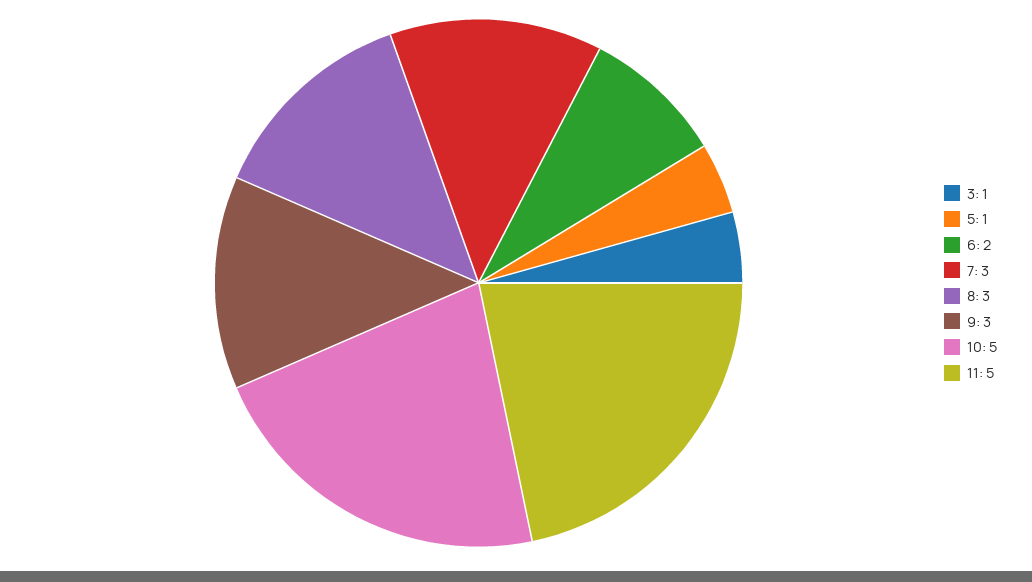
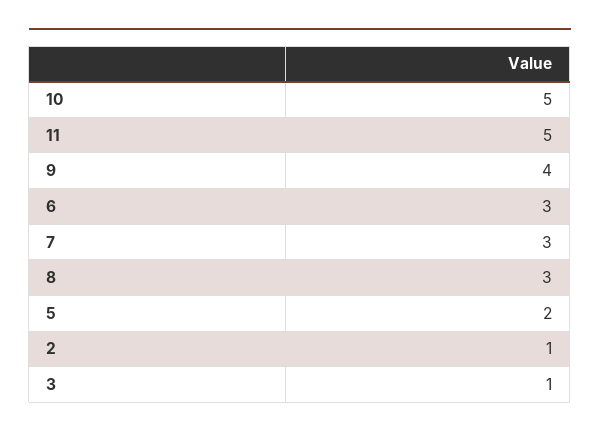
  {
    "3": 1,
-   "5": 1,
+   "5": 2,
-   "6": 2,
+   "6": 3,
    "7": 3,
    "8": 3,
-   "9": 3,
+   "9": 4,
    "10": 5,
-   "11": 5
+   "11": 5,
+   "2": 1
  }

